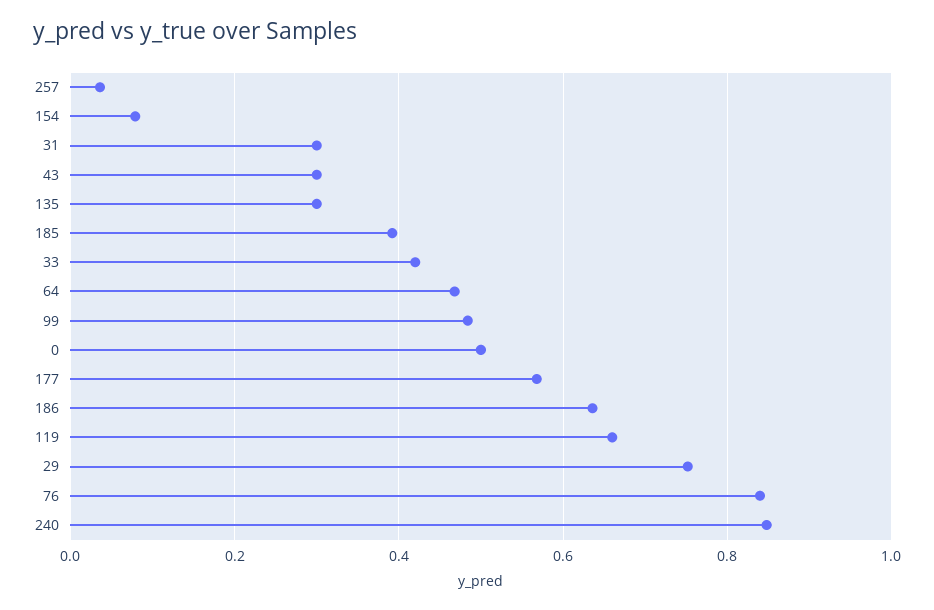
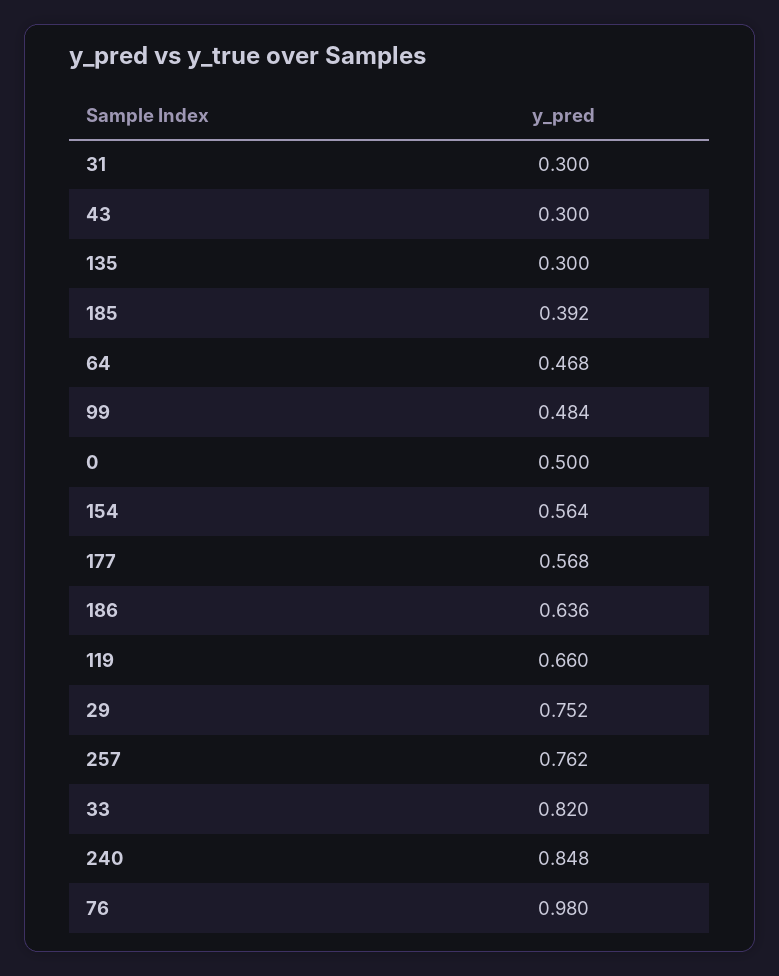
  {
-   "257": 0.04,
+   "257": 0.762,
-   "154": 0.08,
+   "154": 0.564,
    "31": 0.3,
    "43": 0.3,
    "135": 0.3,
    "185": 0.392,
-   "33": 0.42,
+   "33": 0.82,
    "64": 0.468,
    "99": 0.484,
    "0": 0.5,
    "177": 0.568,
    "186": 0.636,
    "119": 0.66,
    "29": 0.752,
-   "76": 0.84,
+   "76": 0.98,
    "240": 0.848
  }

